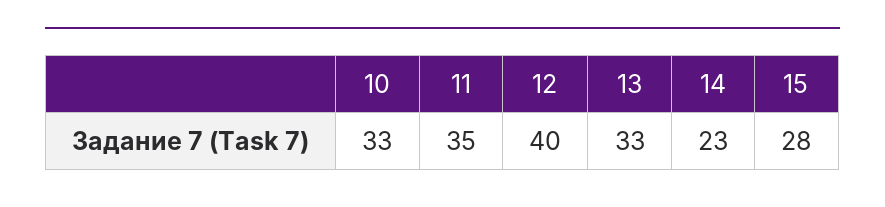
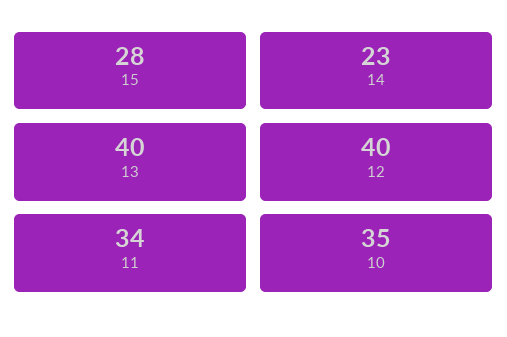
  {
-   "10": 33,
+   "10": 35,
-   "11": 35,
+   "11": 34,
    "12": 40,
-   "13": 33,
+   "13": 40,
    "14": 23,
    "15": 28
  }

